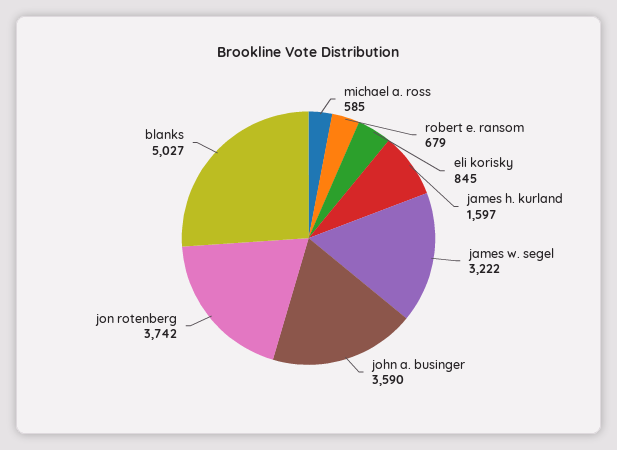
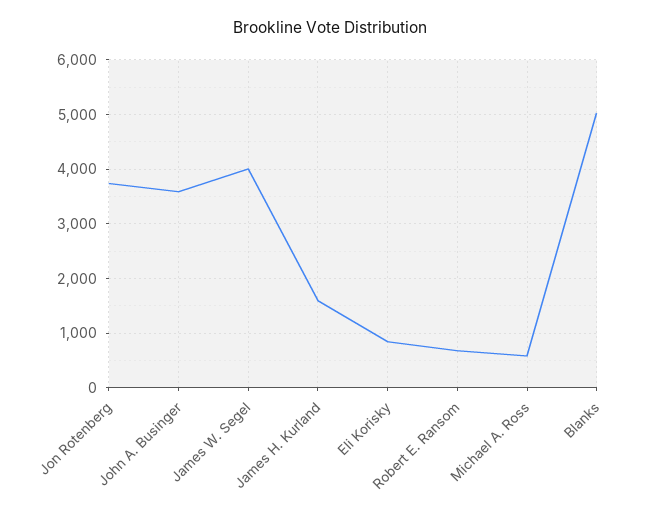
  {
    "michael a. ross": 585,
    "robert e. ransom": 679,
    "eli korisky": 845,
    "james h. kurland": 1597,
-   "james w. segel": 3222,
+   "james w. segel": 4000,
    "john a. businger": 3590,
    "jon rotenberg": 3742,
    "blanks": 5027
  }

